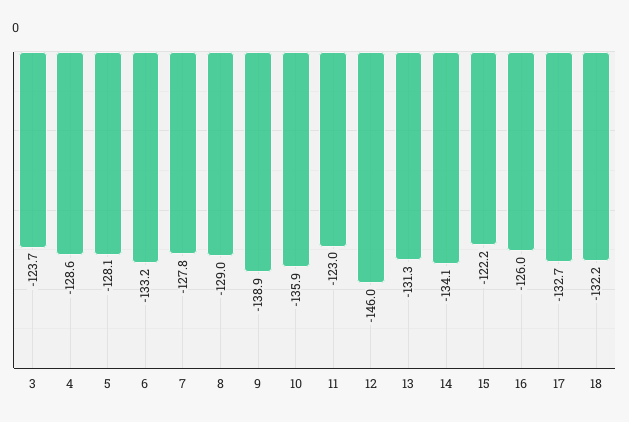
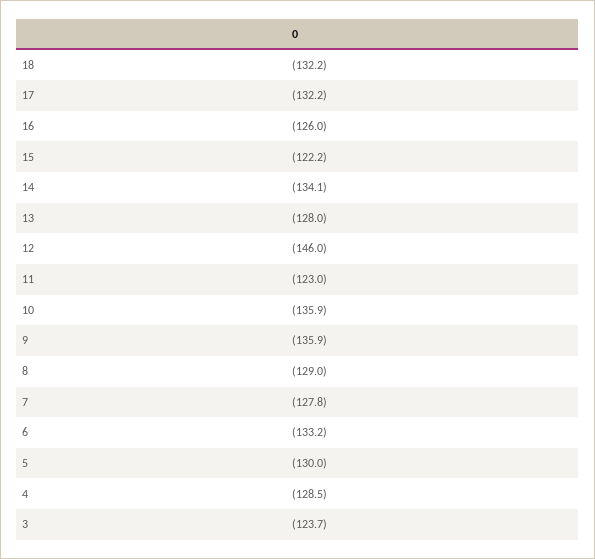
  {
    "3": -123.7,
-   "4": -128.6,
+   "4": -128.5,
-   "5": -128.1,
+   "5": -130,
    "6": -133.2,
    "7": -127.8,
    "8": -129,
-   "9": -138.9,
+   "9": -135.9,
    "10": -135.9,
    "11": -123,
    "12": -146,
-   "13": -131.3,
+   "13": -128,
    "14": -134.1,
    "15": -122.2,
    "16": -126,
-   "17": -132.7,
+   "17": -132.2,
    "18": -132.2
  }

